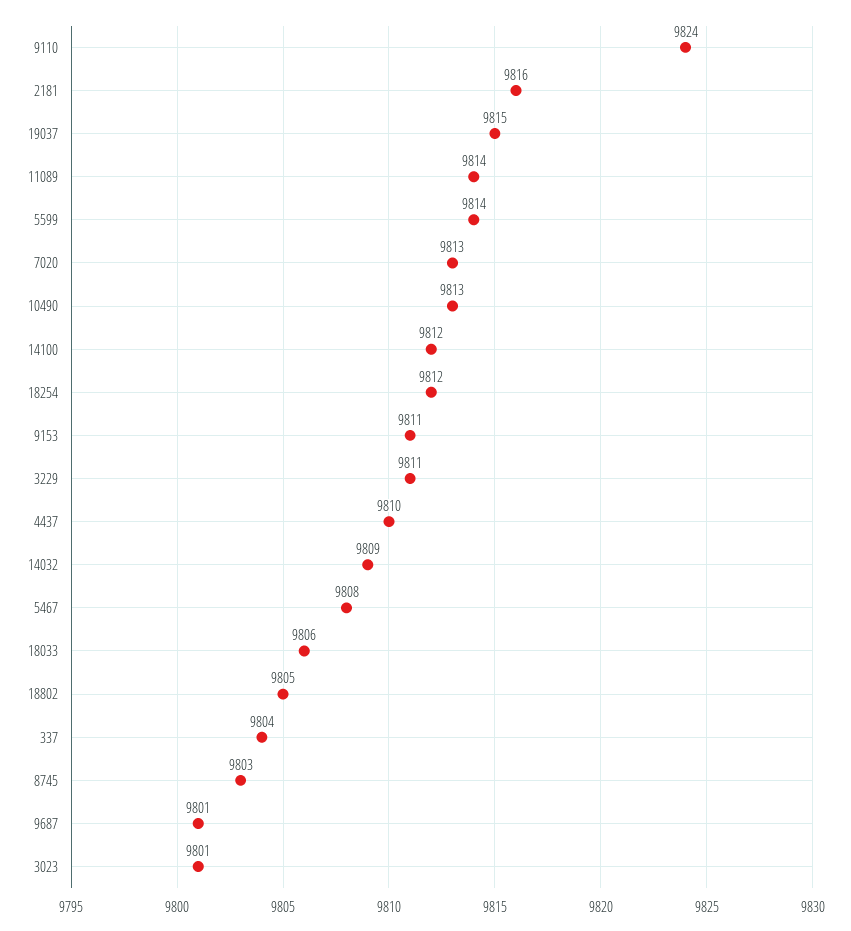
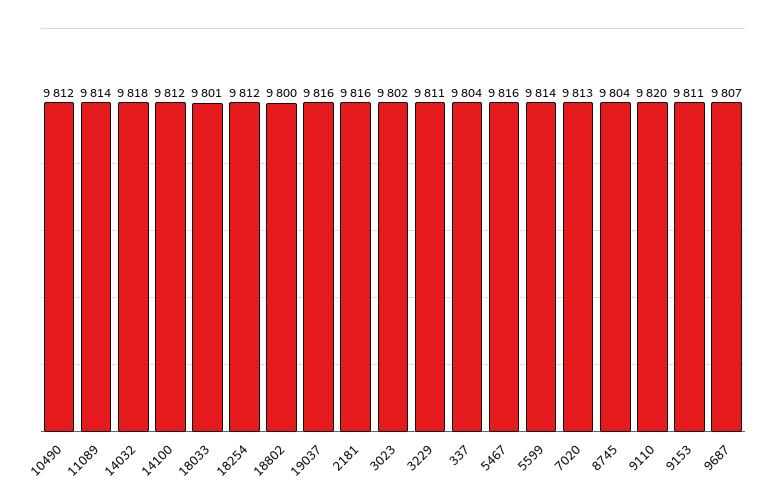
  {
-   "9110": 9824,
+   "9110": 9820,
    "2181": 9816,
-   "19037": 9815,
+   "19037": 9816,
    "11089": 9814,
    "5599": 9814,
    "7020": 9813,
-   "10490": 9813,
+   "10490": 9812,
    "14100": 9812,
    "18254": 9812,
    "9153": 9811,
    "3229": 9811,
-   "4437": 9810,
-   "14032": 9809,
+   "14032": 9818,
-   "5467": 9808,
+   "5467": 9816,
-   "18033": 9806,
+   "18033": 9801,
-   "18802": 9805,
+   "18802": 9800,
    "337": 9804,
-   "8745": 9803,
+   "8745": 9804,
-   "9687": 9801,
+   "9687": 9807,
-   "3023": 9801
+   "3023": 9802
  }

